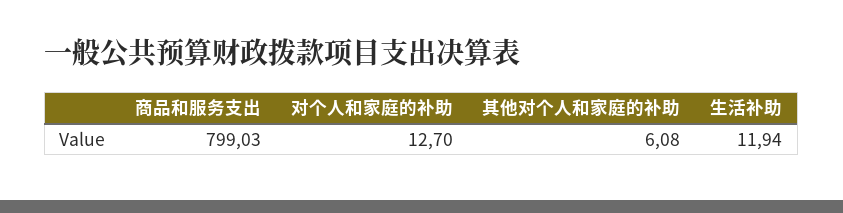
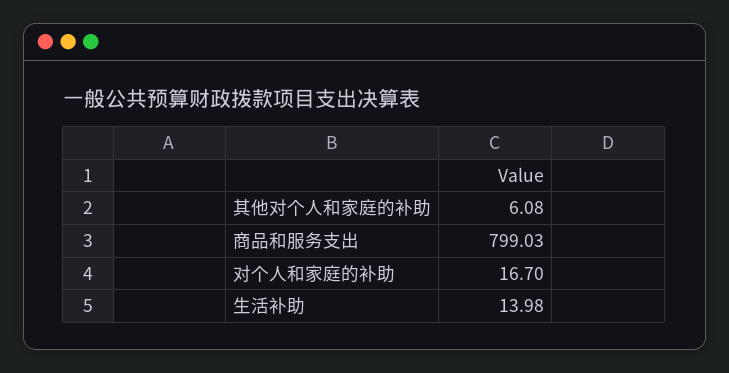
  {
    "商品和服务支出": 799.03,
-   "对个人和家庭的补助": 12.7,
+   "对个人和家庭的补助": 16.7,
    "其他对个人和家庭的补助": 6.08,
-   "生活补助": 11.94
+   "生活补助": 13.98
  }

